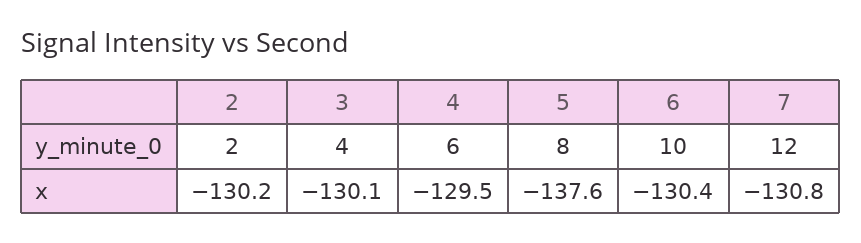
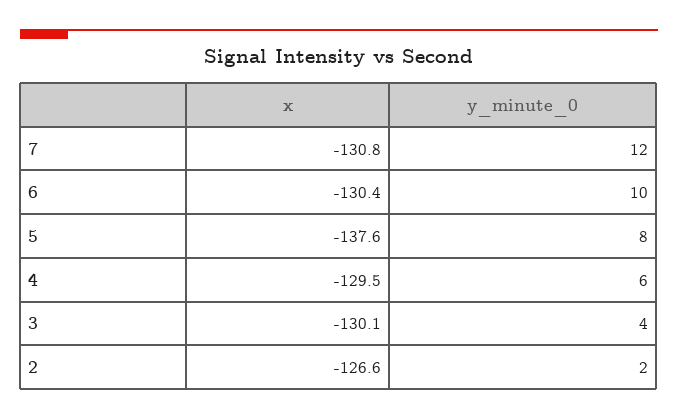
  {
    "2": {
      "y_minute_0": 2,
-     "x": -130.2
+     "x": -126.6
    },
    "3": {
      "y_minute_0": 4,
      "x": -130.1
    },
    "4": {
      "y_minute_0": 6,
      "x": -129.5
    },
    "5": {
      "y_minute_0": 8,
      "x": -137.6
    },
    "6": {
      "y_minute_0": 10,
      "x": -130.4
    },
    "7": {
      "y_minute_0": 12,
      "x": -130.8
    }
  }

